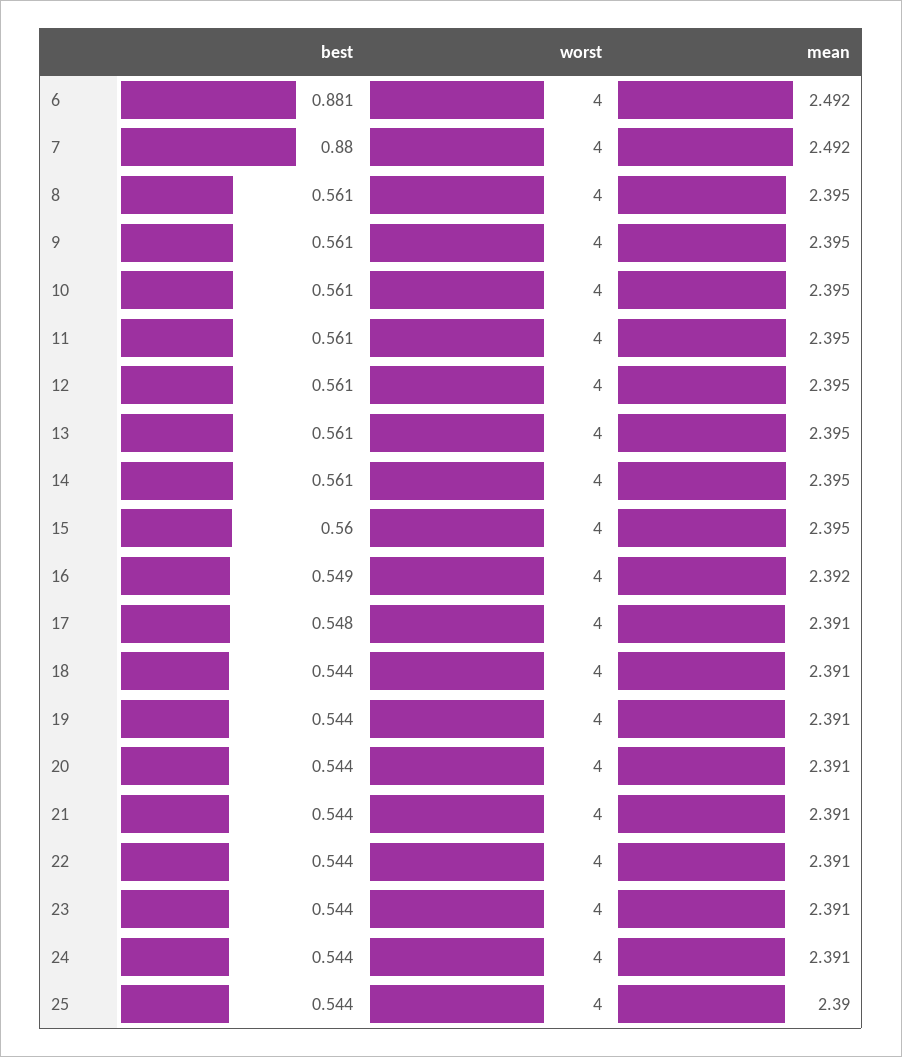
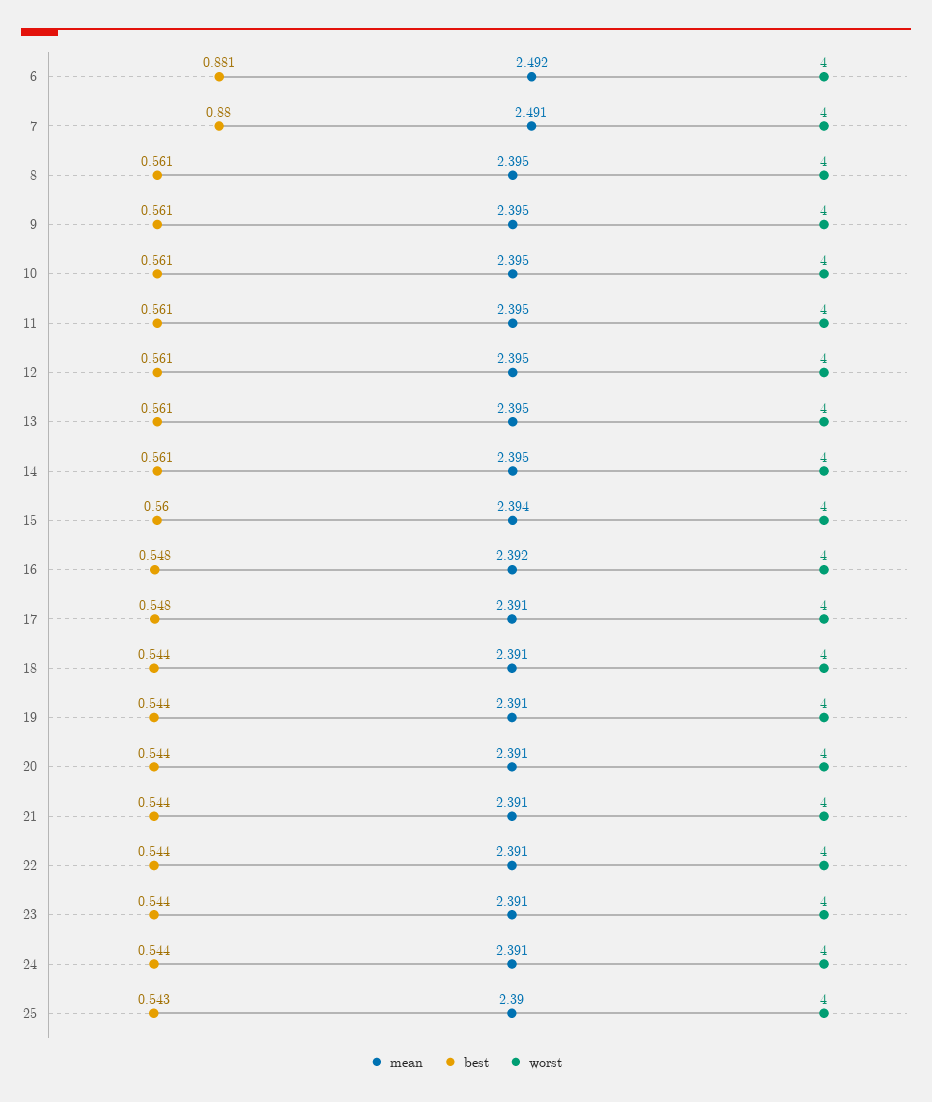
  {
    "best": {
      "6": 0.881,
      "7": 0.88,
      "8": 0.561,
      "9": 0.561,
      "10": 0.561,
      "11": 0.561,
      "12": 0.561,
      "13": 0.561,
      "14": 0.561,
      "15": 0.56,
-     "16": 0.549,
+     "16": 0.548,
      "17": 0.548,
      "18": 0.544,
      "19": 0.544,
      "20": 0.544,
      "21": 0.544,
      "22": 0.544,
      "23": 0.544,
      "24": 0.544,
-     "25": 0.544
+     "25": 0.543
    },
    "worst": {
      "6": 4,
      "7": 4,
      "8": 4,
      "9": 4,
      "10": 4,
      "11": 4,
      "12": 4,
      "13": 4,
      "14": 4,
      "15": 4,
      "16": 4,
      "17": 4,
      "18": 4,
      "19": 4,
      "20": 4,
      "21": 4,
      "22": 4,
      "23": 4,
      "24": 4,
      "25": 4
    },
    "mean": {
      "6": 2.492,
-     "7": 2.492,
+     "7": 2.491,
      "8": 2.395,
      "9": 2.395,
      "10": 2.395,
      "11": 2.395,
      "12": 2.395,
      "13": 2.395,
      "14": 2.395,
-     "15": 2.395,
+     "15": 2.394,
      "16": 2.392,
      "17": 2.391,
      "18": 2.391,
      "19": 2.391,
      "20": 2.391,
      "21": 2.391,
      "22": 2.391,
      "23": 2.391,
      "24": 2.391,
      "25": 2.39
    }
  }

